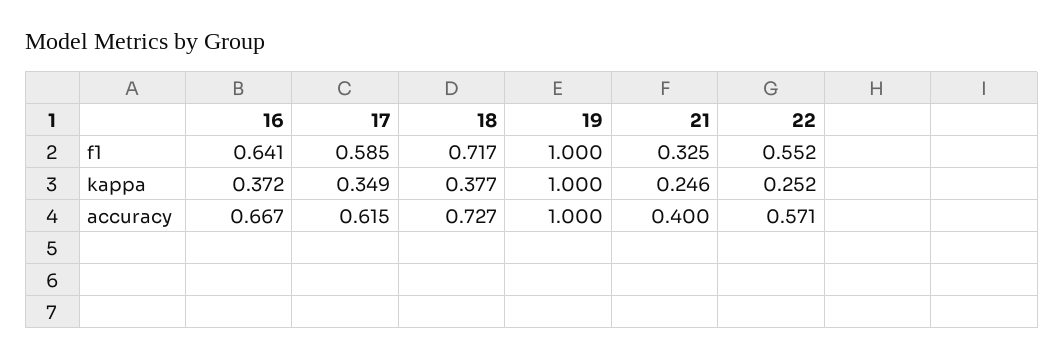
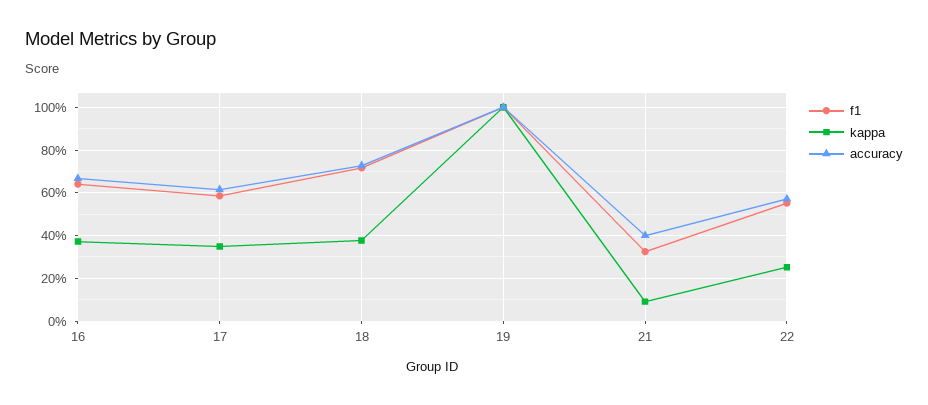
  {
    "f1": {
      "16": 0.641,
      "17": 0.585,
      "18": 0.717,
      "19": 1,
      "21": 0.325,
      "22": 0.552
    },
    "kappa": {
      "16": 0.372,
      "17": 0.349,
      "18": 0.377,
      "19": 1,
-     "21": 0.246,
+     "21": 0.1,
      "22": 0.252
    },
    "accuracy": {
      "16": 0.667,
      "17": 0.615,
      "18": 0.727,
      "19": 1,
      "21": 0.4,
      "22": 0.571
    }
  }

